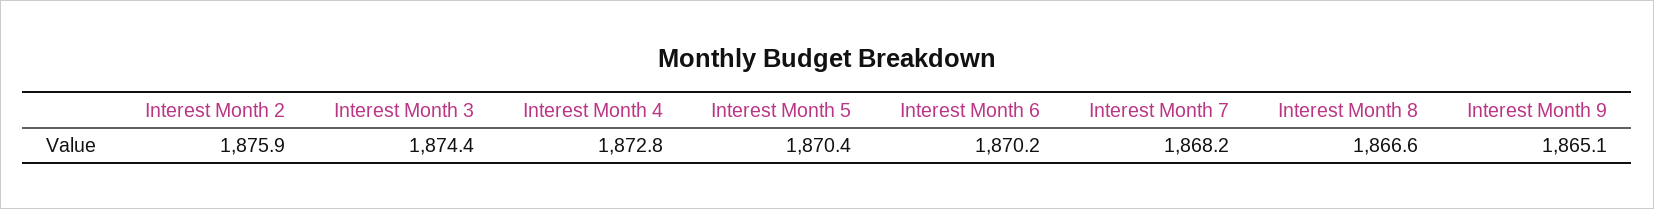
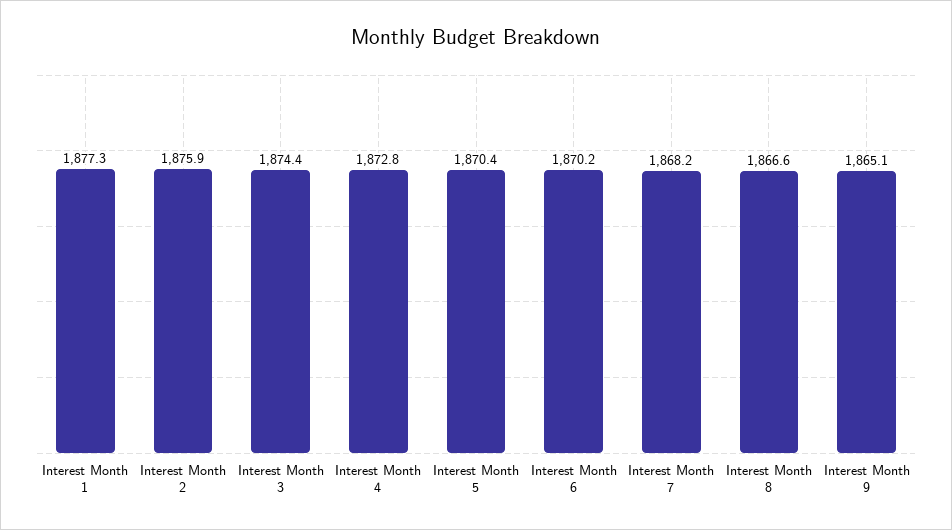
  {
    "Interest Month 2": 1875.9,
    "Interest Month 3": 1874.4,
    "Interest Month 4": 1872.8,
    "Interest Month 5": 1870.4,
    "Interest Month 6": 1870.2,
    "Interest Month 7": 1868.2,
    "Interest Month 8": 1866.6,
-   "Interest Month 9": 1865.1
+   "Interest Month 9": 1865.1,
+   "Interest Month 1": 1877.3
  }

